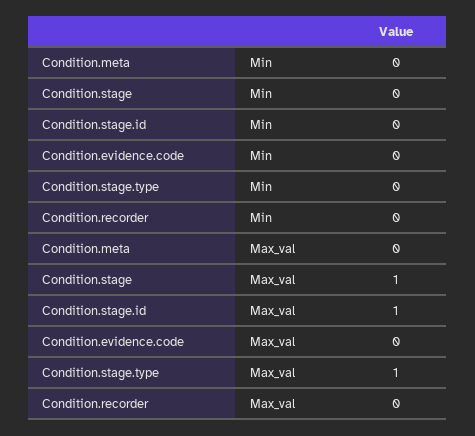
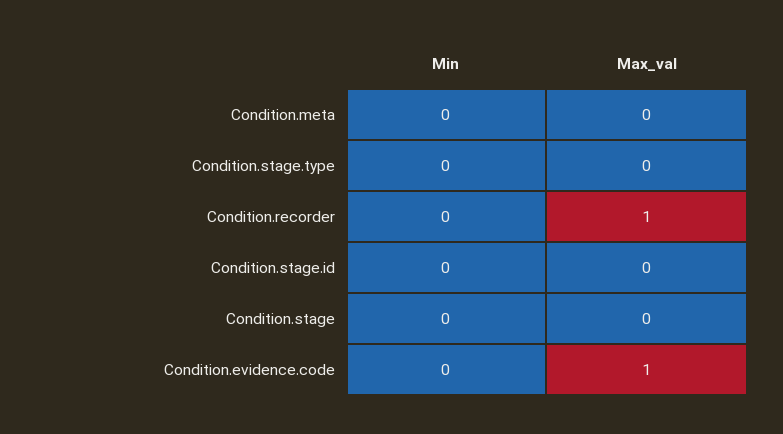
  {
    "Condition.meta": {
      "Min": 0,
      "Max_val": 0
    },
    "Condition.stage": {
      "Min": 0,
-     "Max_val": 1
+     "Max_val": 0
    },
    "Condition.stage.id": {
      "Min": 0,
-     "Max_val": 1
+     "Max_val": 0
    },
    "Condition.evidence.code": {
      "Min": 0,
-     "Max_val": 0
+     "Max_val": 1
    },
    "Condition.stage.type": {
      "Min": 0,
-     "Max_val": 1
+     "Max_val": 0
    },
    "Condition.recorder": {
      "Min": 0,
-     "Max_val": 0
+     "Max_val": 1
    }
  }

